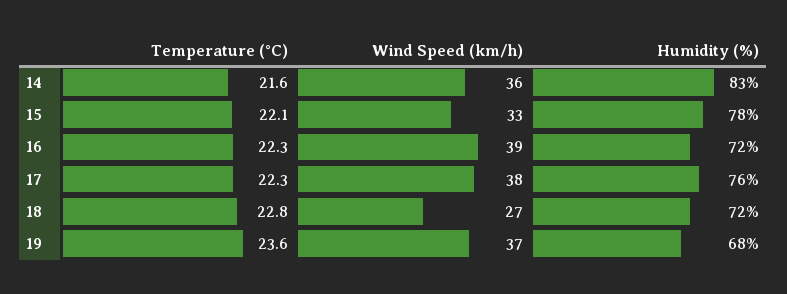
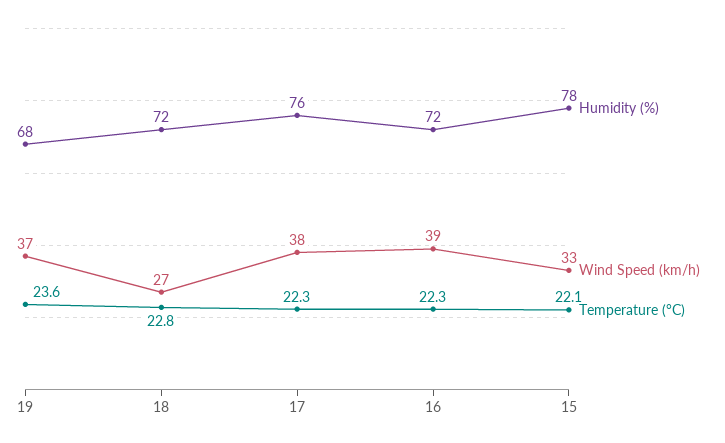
  {
    "Temperature (°C)": {
-     "14": 21.6,
      "15": 22.1,
      "16": 22.3,
      "17": 22.3,
      "18": 22.8,
      "19": 23.6
    },
    "Wind Speed (km/h)": {
-     "14": 36,
      "15": 33,
      "16": 39,
      "17": 38,
      "18": 27,
      "19": 37
    },
    "Humidity (%)": {
-     "14": 83,
      "15": 78,
      "16": 72,
      "17": 76,
      "18": 72,
      "19": 68
    }
  }

